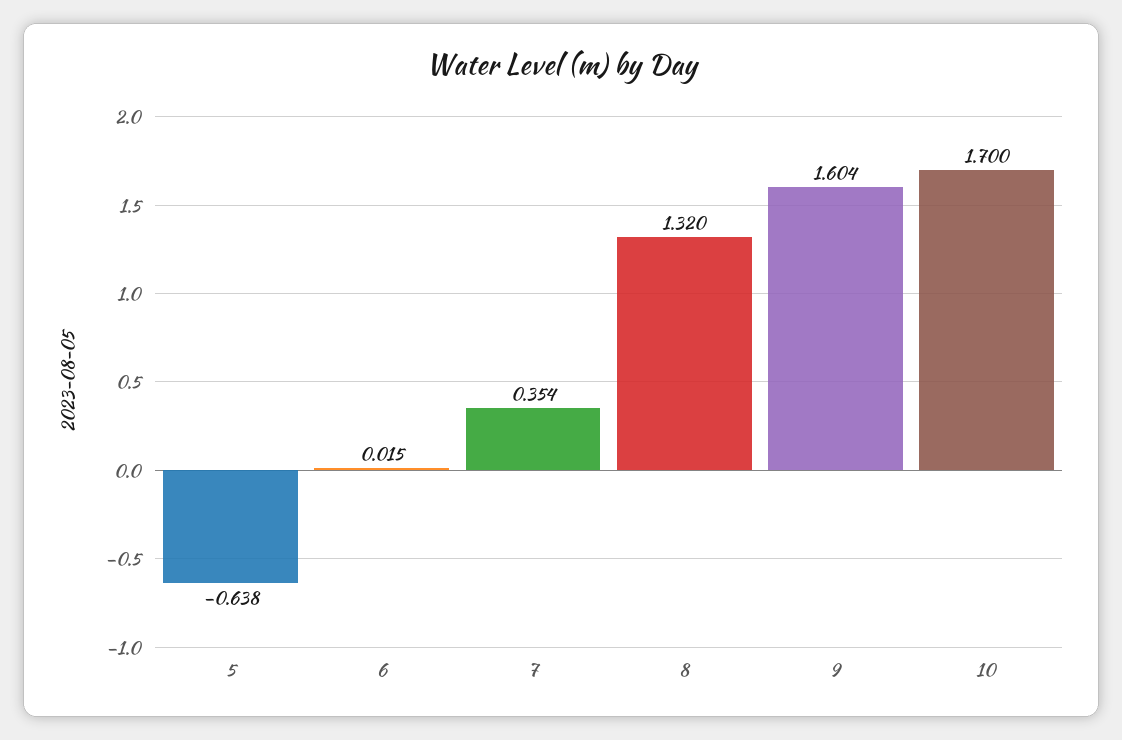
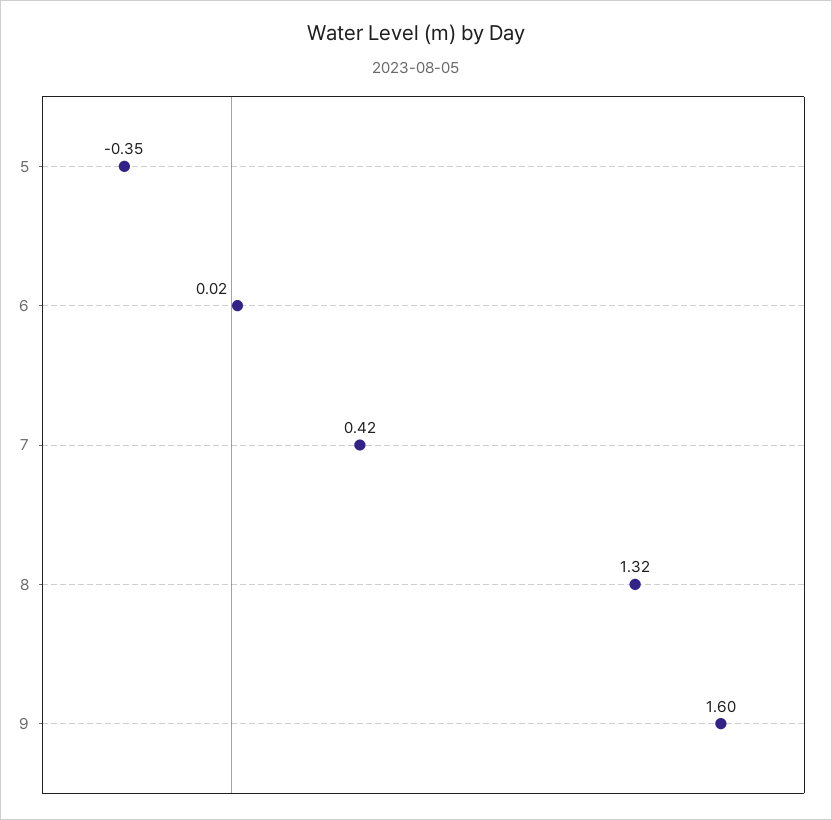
  {
-   "5": -0.638,
+   "5": -0.35,
    "6": 0.015,
-   "7": 0.354,
+   "7": 0.42,
    "8": 1.32,
-   "9": 1.604,
+   "9": 1.604
-   "10": 1.7
  }

